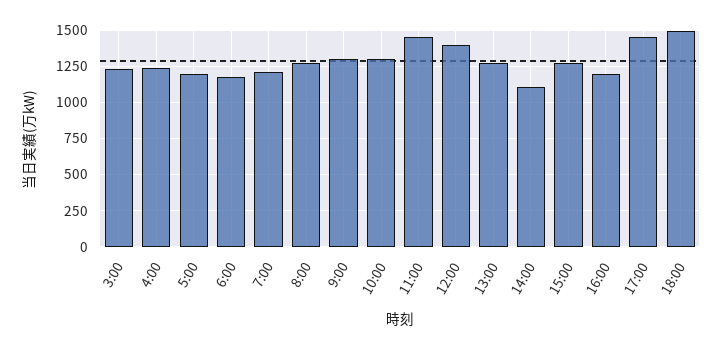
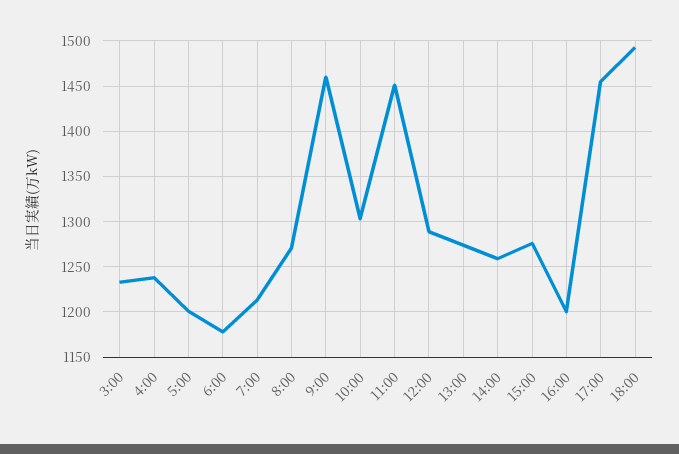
  {
    "3:00": 1230,
    "4:00": 1240,
    "5:00": 1200,
    "6:00": 1180,
    "7:00": 1210,
    "8:00": 1270,
-   "9:00": 1300,
+   "9:00": 1460,
    "10:00": 1300,
    "11:00": 1450,
-   "12:00": 1400,
+   "12:00": 1290,
    "13:00": 1270,
-   "14:00": 1100,
+   "14:00": 1260,
    "15:00": 1280,
    "16:00": 1200,
    "17:00": 1460,
    "18:00": 1490
  }

